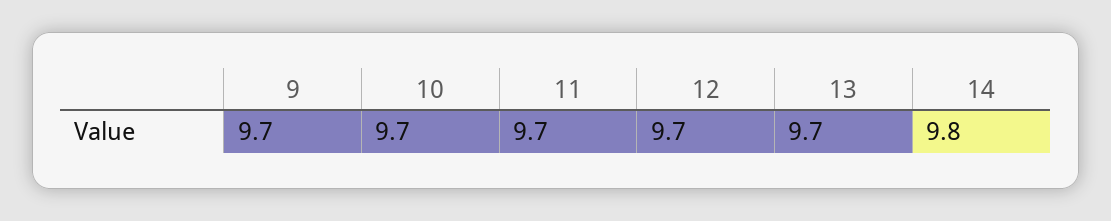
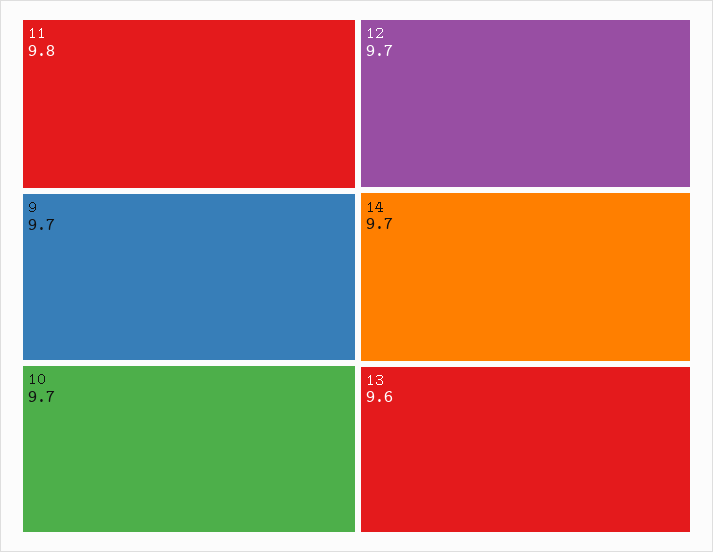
  {
    "9": 9.7,
    "10": 9.7,
-   "11": 9.7,
+   "11": 9.8,
    "12": 9.7,
-   "13": 9.7,
+   "13": 9.6,
-   "14": 9.8
+   "14": 9.7
  }

